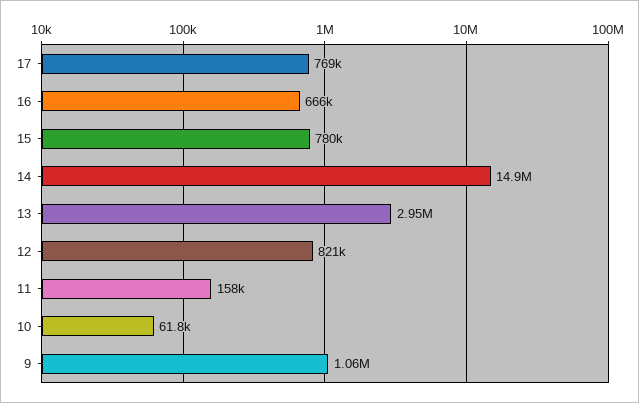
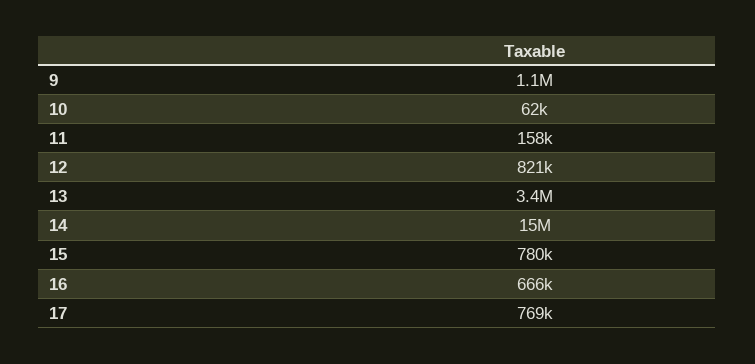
  {
    "17": 769000,
    "16": 666000,
    "15": 780000,
    "14": 14900000,
-   "13": 2950000,
+   "13": 3400000,
    "12": 821000,
    "11": 158000,
    "10": 61800,
    "9": 1060000
  }

